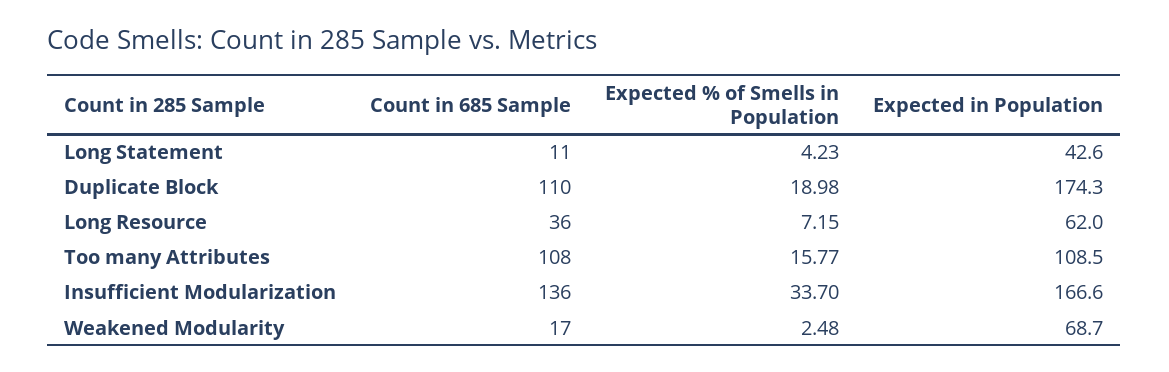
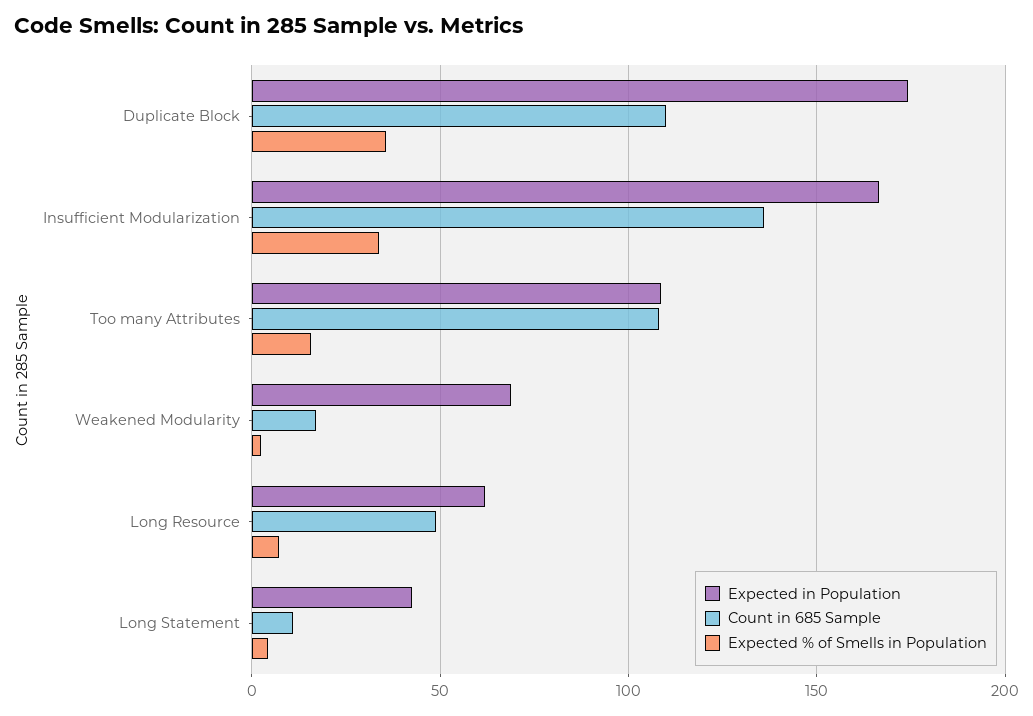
  {
    "Count in 685 Sample": {
      "Long Statement": 11,
      "Duplicate Block": 110,
-     "Long Resource": 36,
+     "Long Resource": 50,
      "Too many Attributes": 108,
      "Insufficient Modularization": 136,
      "Weakened Modularity": 17
    },
    "Expected % of Smells in Population": {
      "Long Statement": 4.23,
-     "Duplicate Block": 18.98,
+     "Duplicate Block": 35,
      "Long Resource": 7.15,
      "Too many Attributes": 15.77,
      "Insufficient Modularization": 33.7,
      "Weakened Modularity": 2.48
    },
    "Expected in Population": {
      "Long Statement": 42.6,
      "Duplicate Block": 174.3,
      "Long Resource": 62,
      "Too many Attributes": 108.5,
      "Insufficient Modularization": 166.6,
      "Weakened Modularity": 68.7
    }
  }

